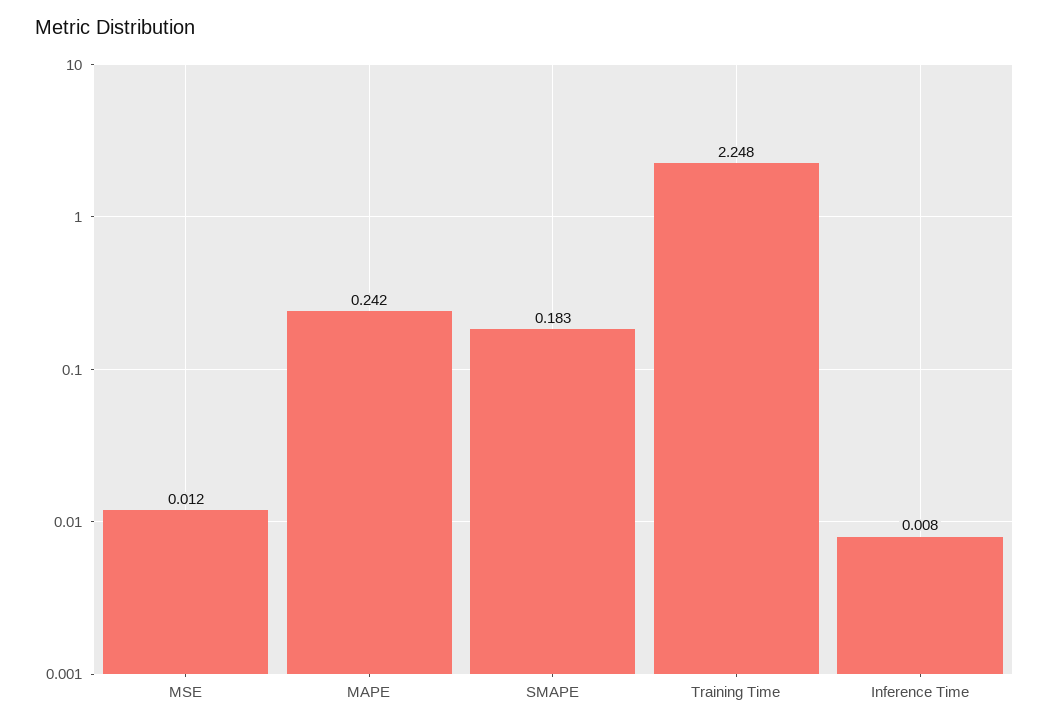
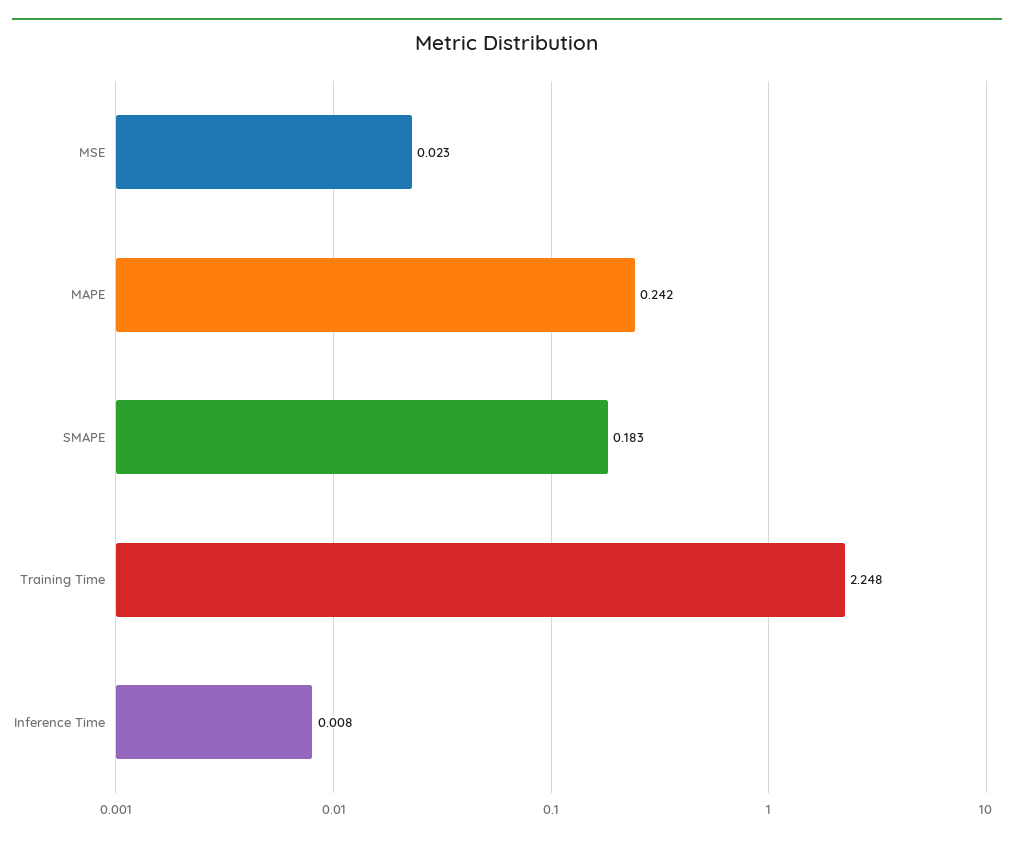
  {
-   "MSE": 0.012,
+   "MSE": 0.023,
    "MAPE": 0.242,
    "SMAPE": 0.183,
    "Training Time": 2.248,
    "Inference Time": 0.008
  }

